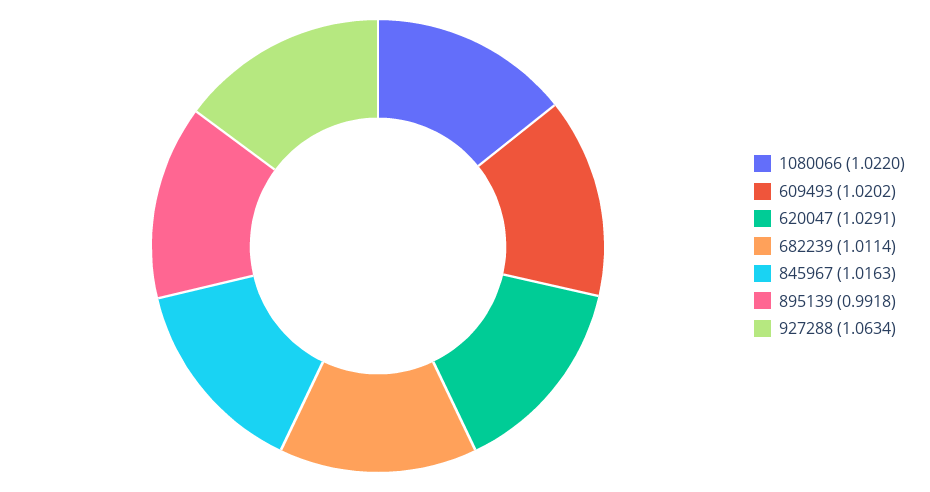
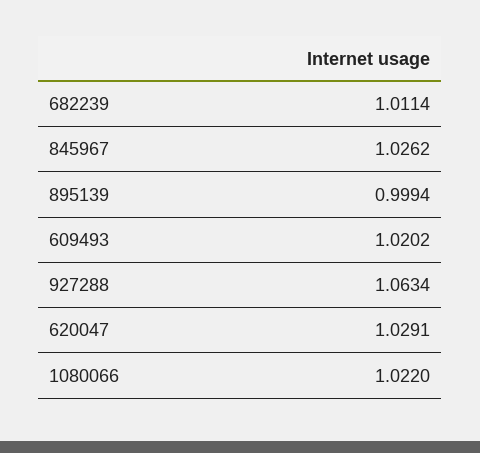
  {
    "1080066": 1.022,
    "609493": 1.0202,
    "620047": 1.0291,
    "682239": 1.0114,
-   "845967": 1.0163,
+   "845967": 1.0262,
-   "895139": 0.9918,
+   "895139": 0.9994,
    "927288": 1.0634
  }

